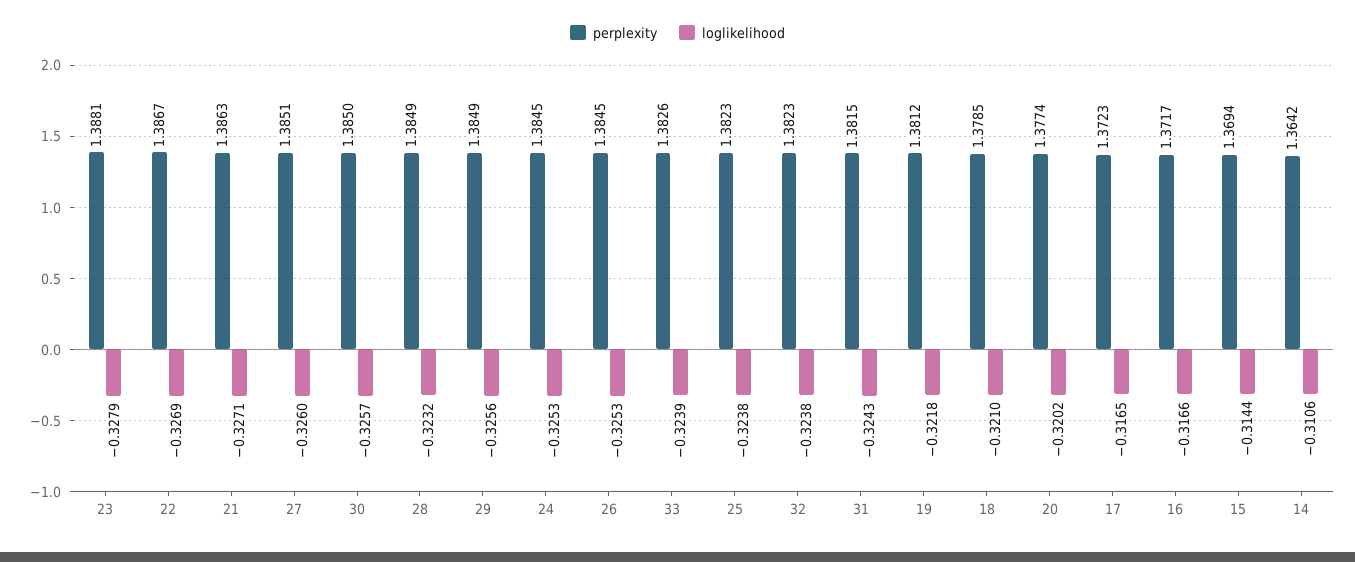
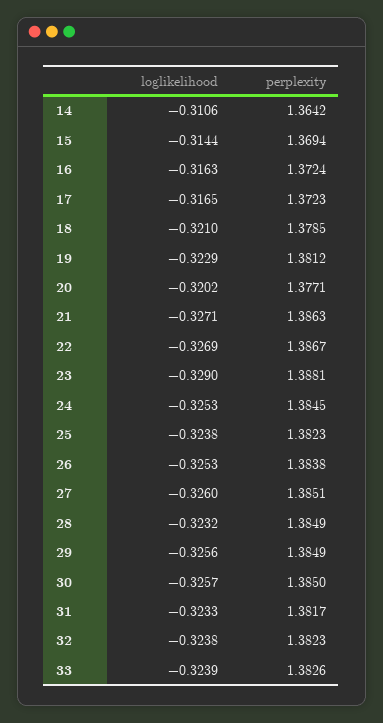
  {
    "perplexity": {
      "23": 1.3881,
      "22": 1.3867,
      "21": 1.3863,
      "27": 1.3851,
      "30": 1.385,
      "28": 1.3849,
      "29": 1.3849,
      "24": 1.3845,
-     "26": 1.3845,
+     "26": 1.3838,
      "33": 1.3826,
      "25": 1.3823,
      "32": 1.3823,
-     "31": 1.3815,
+     "31": 1.3817,
      "19": 1.3812,
      "18": 1.3785,
-     "20": 1.3774,
+     "20": 1.3771,
      "17": 1.3723,
-     "16": 1.3717,
+     "16": 1.3724,
      "15": 1.3694,
      "14": 1.3642
    },
    "loglikelihood": {
-     "23": -0.3279,
+     "23": -0.329,
      "22": -0.3269,
      "21": -0.3271,
      "27": -0.326,
      "30": -0.3257,
      "28": -0.3232,
      "29": -0.3256,
      "24": -0.3253,
      "26": -0.3253,
      "33": -0.3239,
      "25": -0.3238,
      "32": -0.3238,
-     "31": -0.3243,
+     "31": -0.3233,
-     "19": -0.3218,
+     "19": -0.3229,
      "18": -0.321,
      "20": -0.3202,
      "17": -0.3165,
-     "16": -0.3166,
+     "16": -0.3163,
      "15": -0.3144,
      "14": -0.3106
    }
  }

